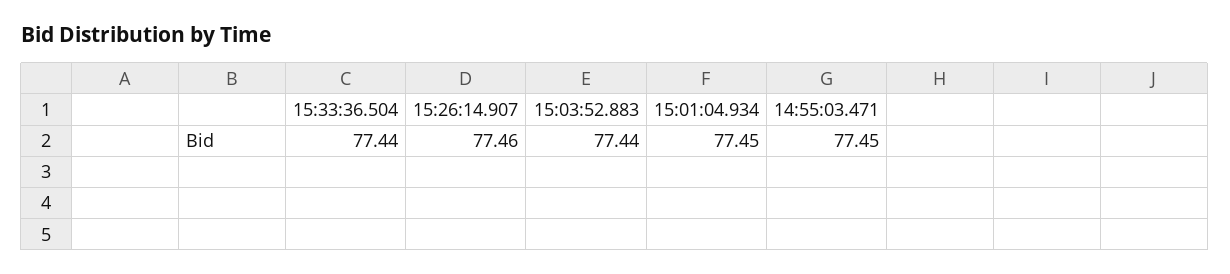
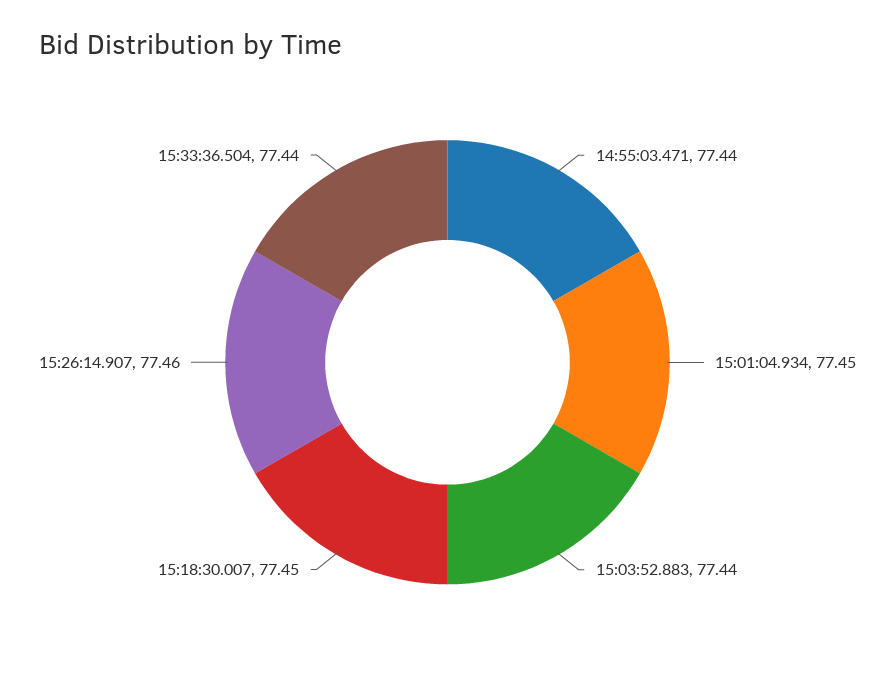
  {
    "15:33:36.504": 77.44,
    "15:26:14.907": 77.46,
    "15:03:52.883": 77.44,
    "15:01:04.934": 77.45,
-   "14:55:03.471": 77.45
+   "14:55:03.471": 77.44,
+   "15:18:30.007": 77.45
  }

